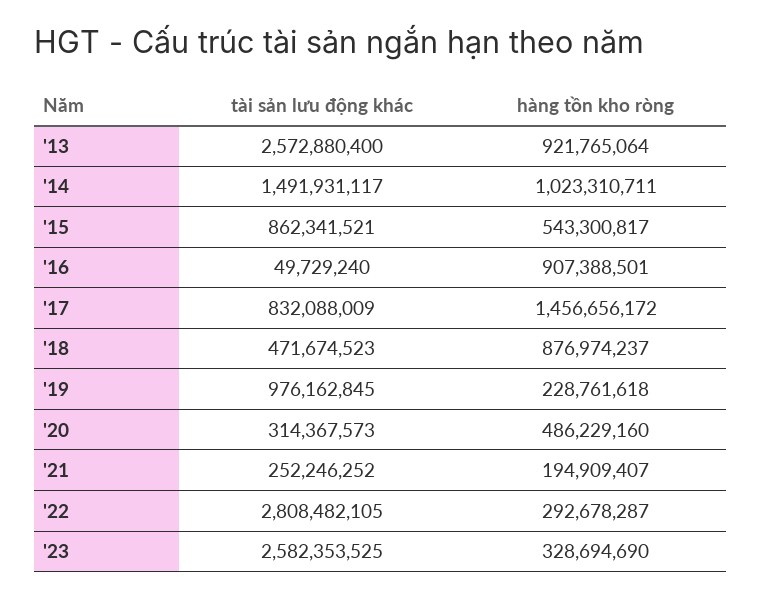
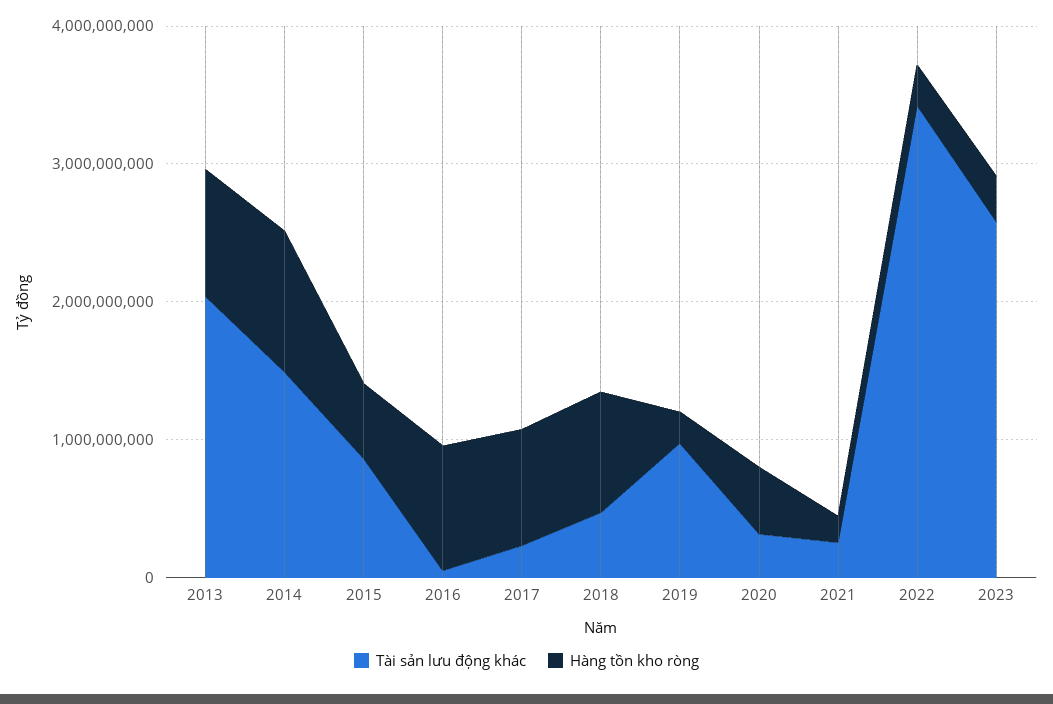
  {
    "tài sản lưu động khác": {
-     "'13": 2572880400,
+     "'13": 2000000000,
      "'14": 1491931117,
      "'15": 862341521,
      "'16": 49729240,
-     "'17": 832088009,
+     "'17": 200000000,
      "'18": 471674523,
      "'19": 976162845,
      "'20": 314367573,
      "'21": 252246252,
-     "'22": 2808482105,
+     "'22": 3400000000,
      "'23": 2582353525
    },
    "hàng tồn kho ròng": {
      "'13": 921765064,
      "'14": 1023310711,
      "'15": 543300817,
      "'16": 907388501,
-     "'17": 1456656172,
+     "'17": 800000000,
      "'18": 876974237,
      "'19": 228761618,
      "'20": 486229160,
      "'21": 194909407,
      "'22": 292678287,
      "'23": 328694690
    }
  }

